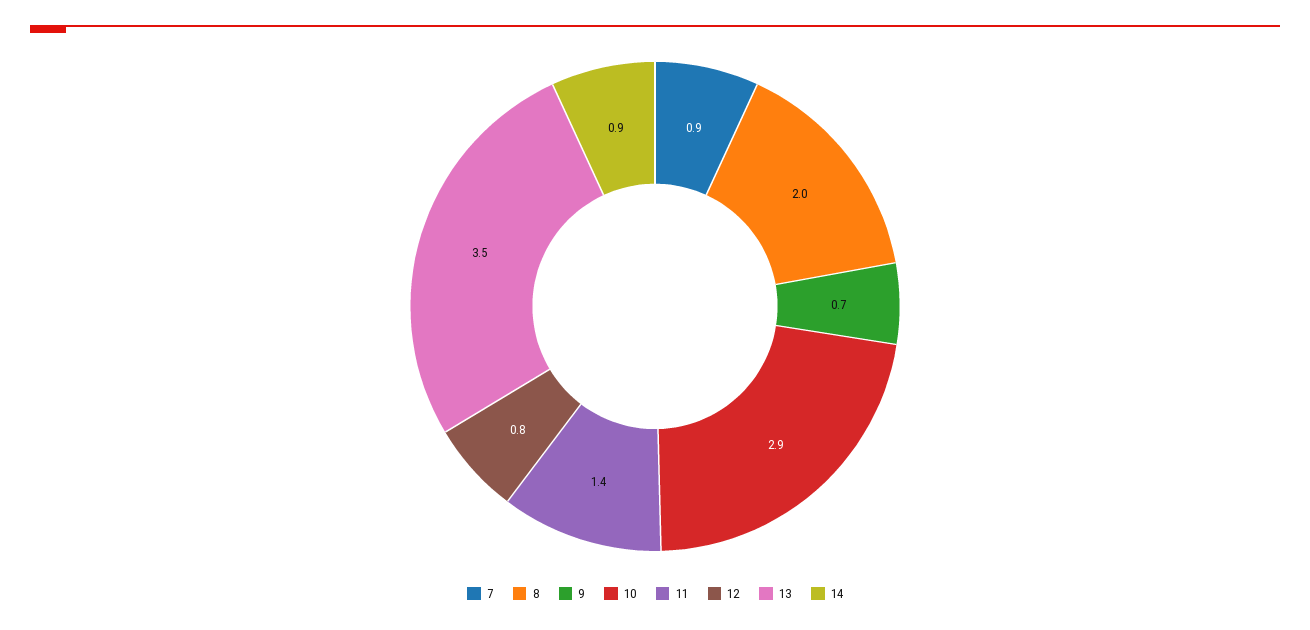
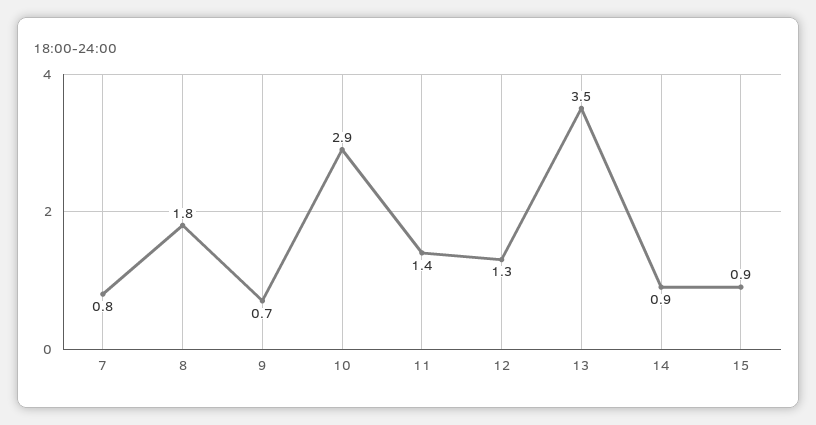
  {
-   "7": 0.9,
+   "7": 0.8,
-   "8": 2,
+   "8": 1.8,
    "9": 0.7,
    "10": 2.9,
    "11": 1.4,
-   "12": 0.8,
+   "12": 1.3,
    "13": 3.5,
-   "14": 0.9
+   "14": 0.9,
+   "15": 0.9
  }

